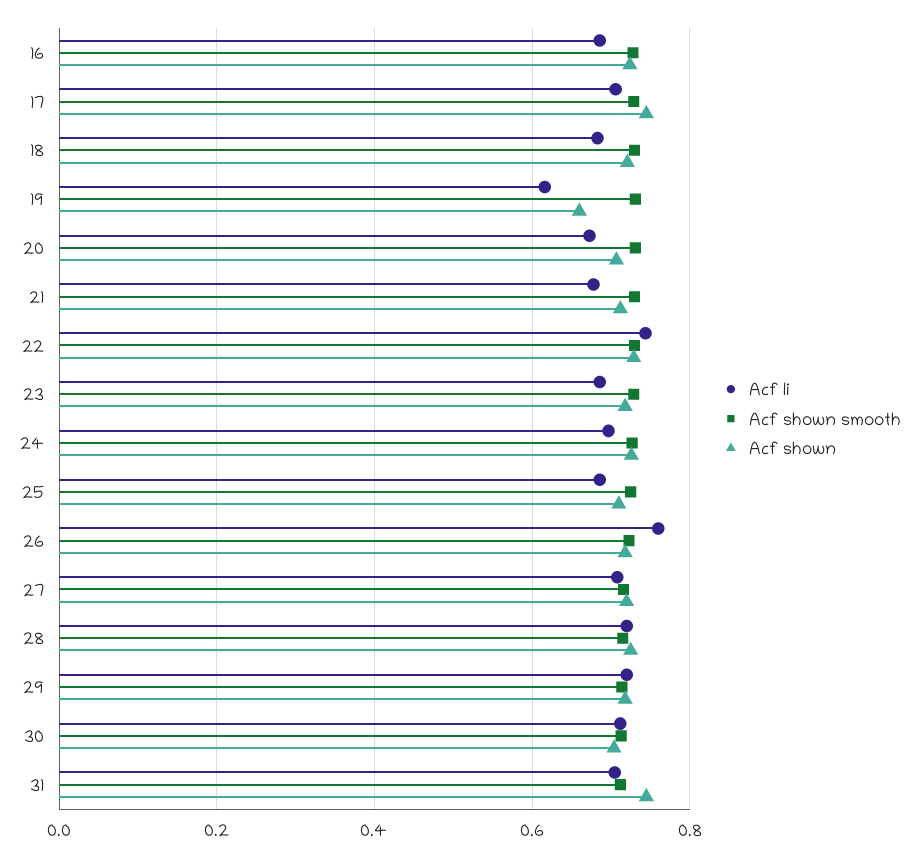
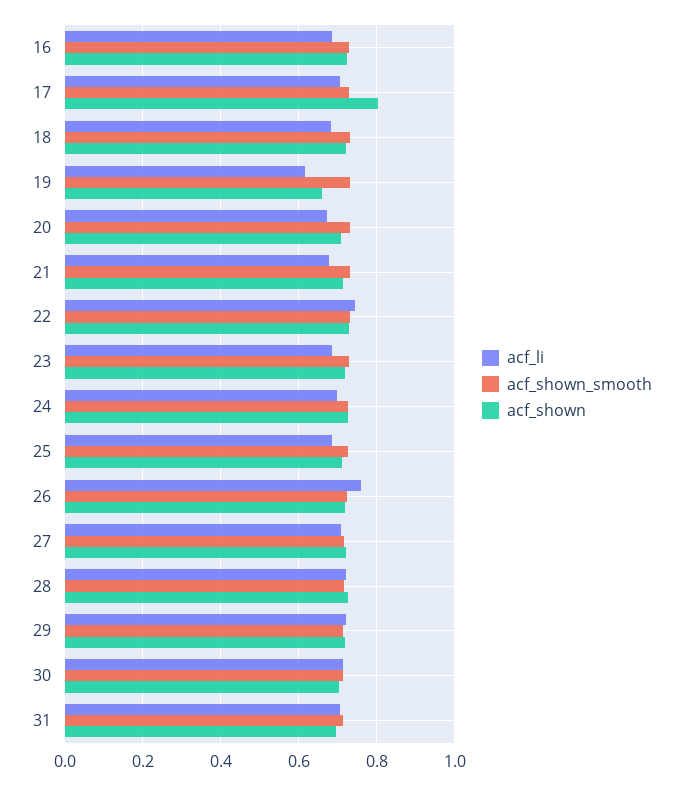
  {
    "Acf li": {
      "16": 0.68,
      "17": 0.7,
      "18": 0.68,
      "19": 0.62,
      "20": 0.68,
      "21": 0.68,
      "22": 0.74,
      "23": 0.68,
      "24": 0.7,
      "25": 0.68,
      "26": 0.76,
      "27": 0.7,
      "28": 0.72,
      "29": 0.72,
      "30": 0.72,
      "31": 0.7
    },
    "Acf shown smooth": {
      "16": 0.72,
      "17": 0.72,
      "18": 0.74,
      "19": 0.74,
      "20": 0.74,
      "21": 0.74,
      "22": 0.74,
      "23": 0.72,
      "24": 0.72,
      "25": 0.72,
      "26": 0.72,
      "27": 0.72,
      "28": 0.72,
      "29": 0.72,
      "30": 0.72,
      "31": 0.72
    },
    "Acf shown": {
      "16": 0.72,
-     "17": 0.74,
+     "17": 0.8,
      "18": 0.72,
      "19": 0.66,
      "20": 0.7,
      "21": 0.72,
      "22": 0.72,
      "23": 0.72,
      "24": 0.72,
      "25": 0.72,
      "26": 0.72,
      "27": 0.72,
      "28": 0.72,
      "29": 0.72,
      "30": 0.7,
-     "31": 0.74
+     "31": 0.7
    }
  }

